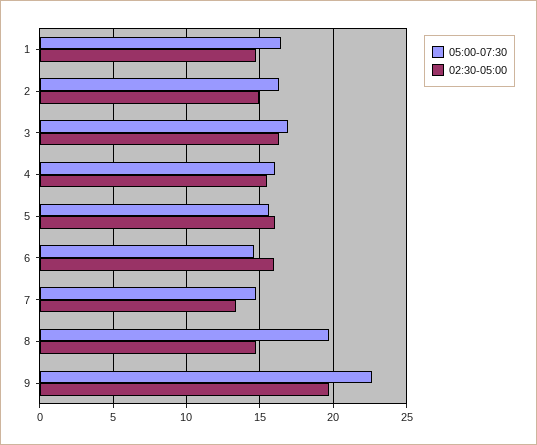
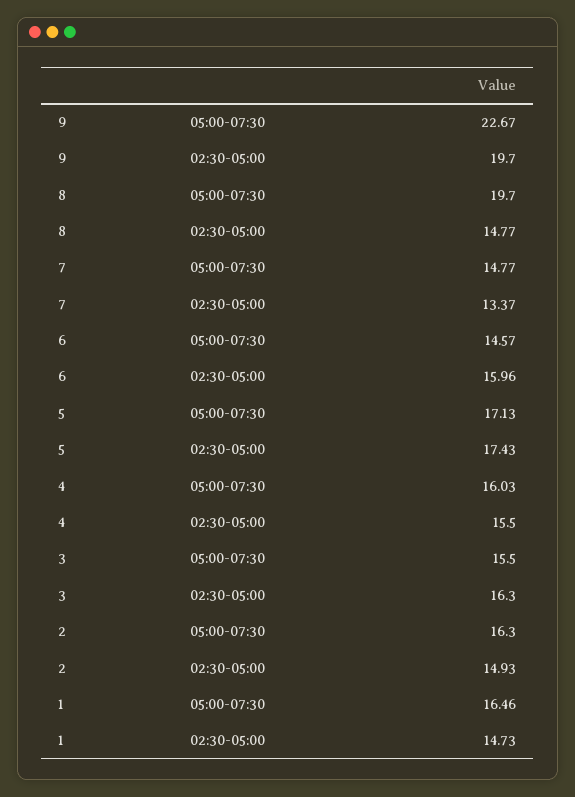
  {
    "05:00-07:30": {
      "1": 16.46,
      "2": 16.3,
-     "3": 17,
+     "3": 15.5,
      "4": 16.03,
-     "5": 15.5,
+     "5": 17.13,
      "6": 14.57,
      "7": 14.77,
      "8": 19.7,
      "9": 22.67
    },
    "02:30-05:00": {
      "1": 14.73,
      "2": 14.93,
      "3": 16.3,
      "4": 15.5,
-     "5": 16,
+     "5": 17.43,
      "6": 15.96,
      "7": 13.37,
      "8": 14.77,
      "9": 19.7
    }
  }

